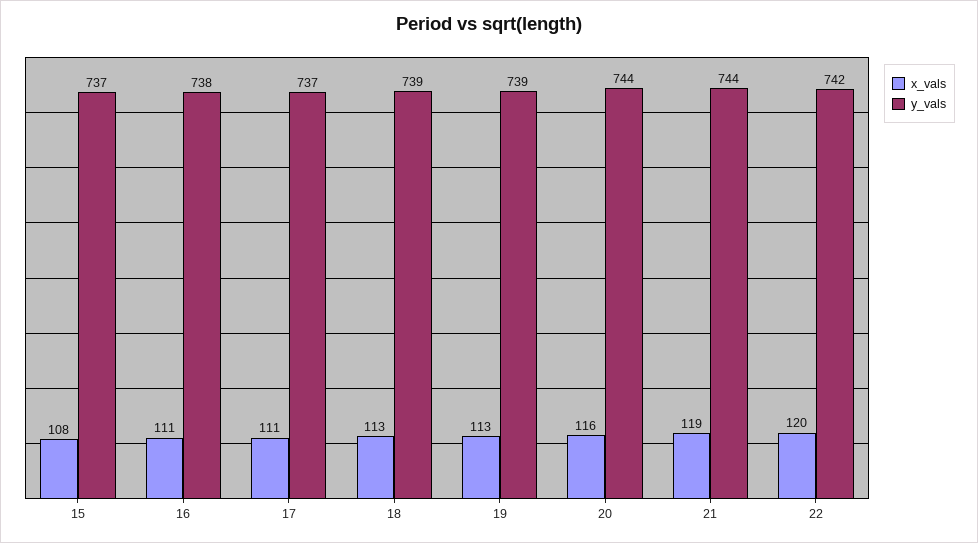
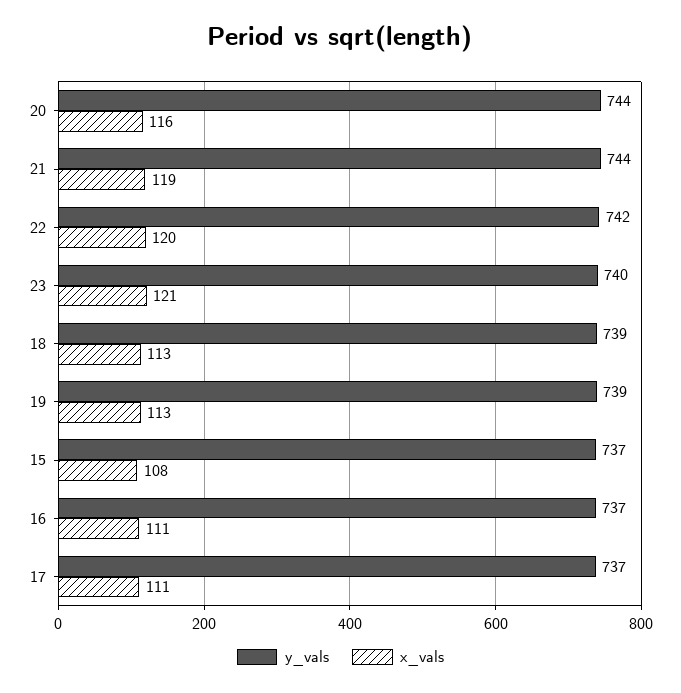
  {
    "x_vals": {
      "15": 108,
      "16": 111,
      "17": 111,
      "18": 113,
      "19": 113,
      "20": 116,
      "21": 119,
-     "22": 120
+     "22": 120,
+     "23": 121
    },
    "y_vals": {
      "15": 737,
-     "16": 738,
+     "16": 737,
      "17": 737,
      "18": 739,
      "19": 739,
      "20": 744,
      "21": 744,
-     "22": 742
+     "22": 742,
+     "23": 740
    }
  }

